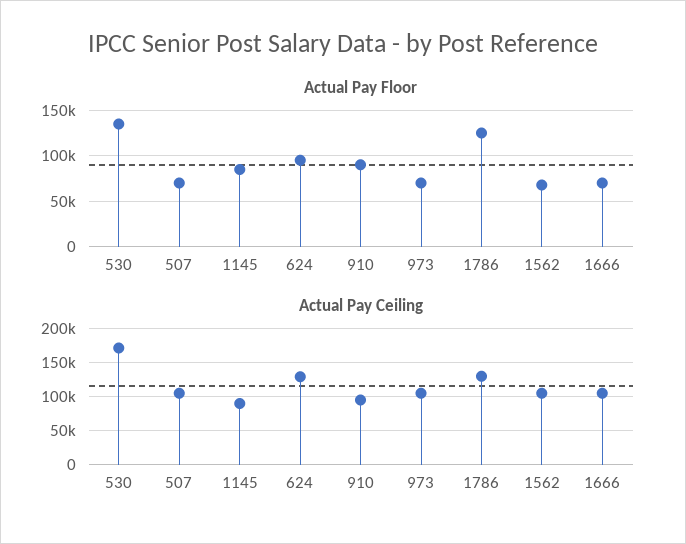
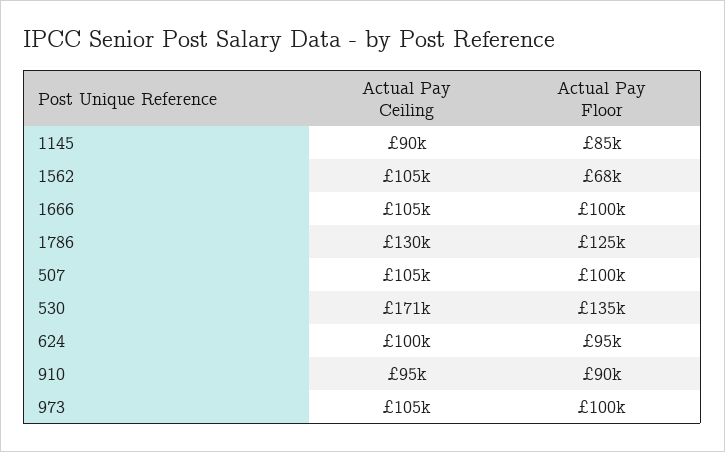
  {
    "Actual Pay Floor": {
      "530": 135000,
-     "507": 70000,
+     "507": 100000,
      "1145": 85000,
      "624": 95000,
      "910": 90000,
-     "973": 70000,
+     "973": 100000,
      "1786": 125000,
      "1562": 68000,
-     "1666": 70000
+     "1666": 100000
    },
    "Actual Pay Ceiling": {
      "530": 171000,
      "507": 105000,
      "1145": 90000,
-     "624": 130000,
+     "624": 100000,
      "910": 95000,
      "973": 105000,
      "1786": 130000,
      "1562": 105000,
      "1666": 105000
    }
  }

